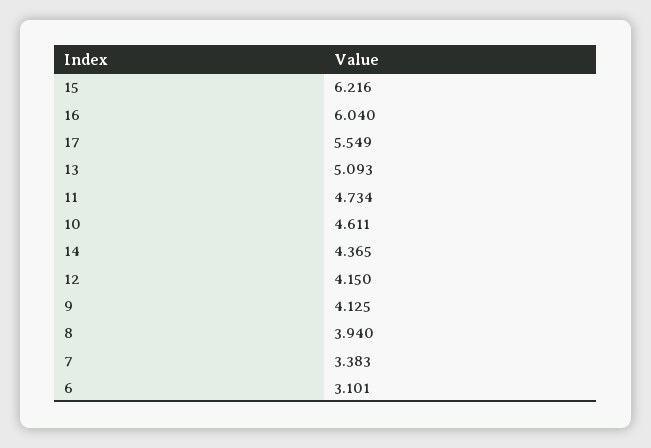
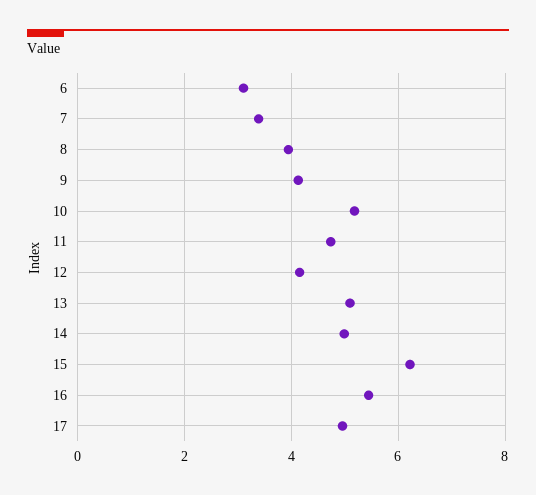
  {
    "15": 6.216,
-   "16": 6.04,
+   "16": 5.4,
-   "17": 5.549,
+   "17": 5,
    "13": 5.093,
    "11": 4.734,
-   "10": 4.611,
+   "10": 5.2,
-   "14": 4.365,
+   "14": 5,
    "12": 4.15,
    "9": 4.125,
    "8": 3.94,
    "7": 3.383,
    "6": 3.101
  }

